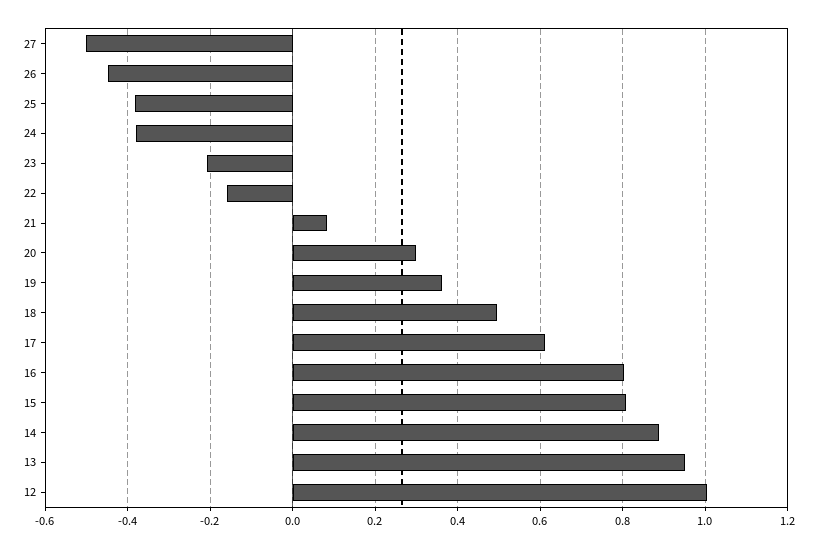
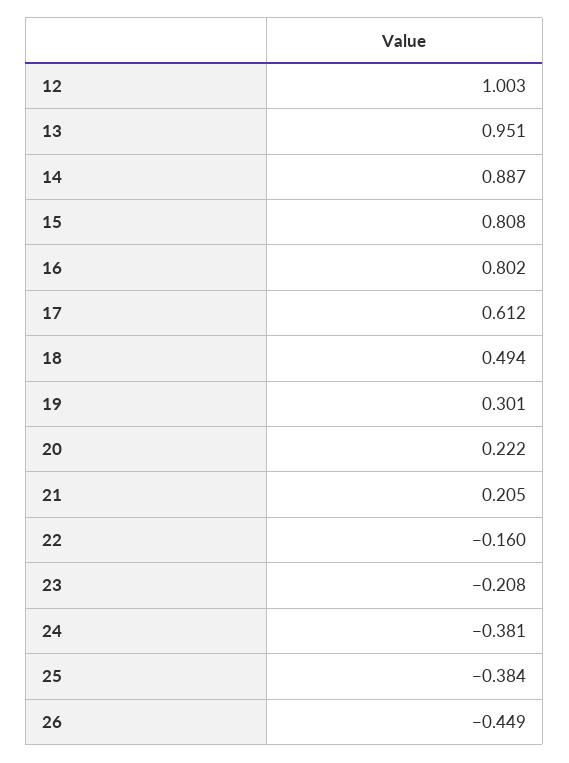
  {
-   "27": -0.5,
    "26": -0.449,
    "25": -0.384,
    "24": -0.381,
    "23": -0.208,
    "22": -0.16,
-   "21": 0.08,
+   "21": 0.205,
-   "20": 0.3,
+   "20": 0.222,
-   "19": 0.36,
+   "19": 0.301,
    "18": 0.494,
    "17": 0.612,
    "16": 0.802,
    "15": 0.808,
    "14": 0.887,
    "13": 0.951,
    "12": 1.003
  }

